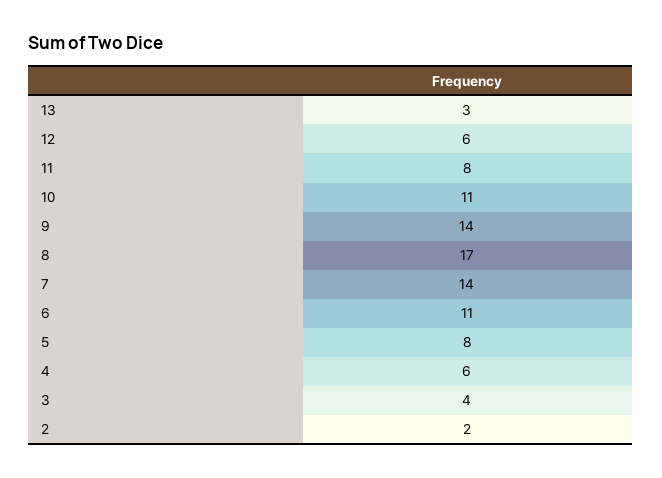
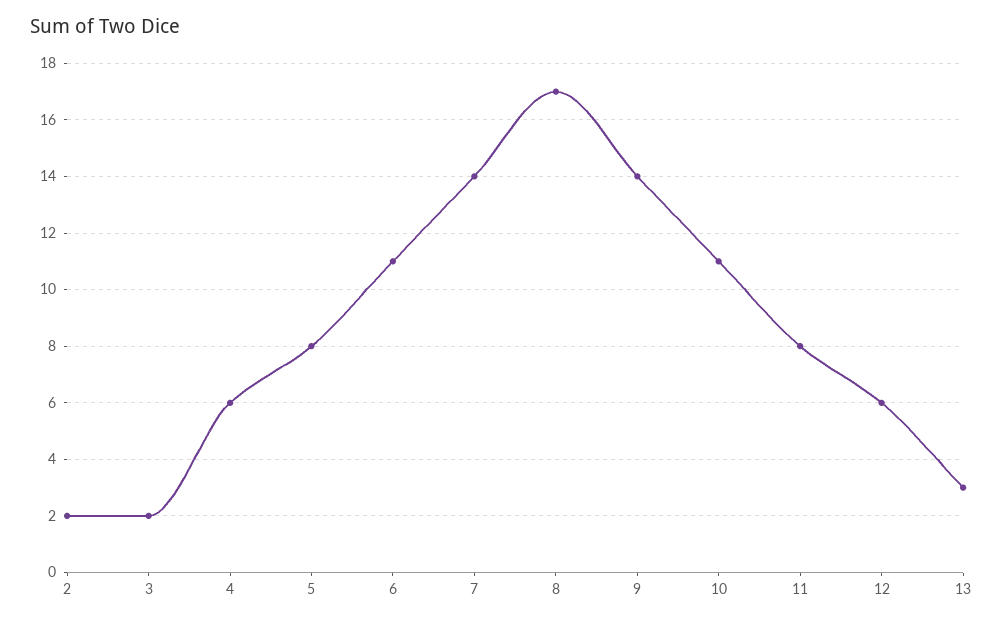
  {
    "13": 3,
    "12": 6,
    "11": 8,
    "10": 11,
    "9": 14,
    "8": 17,
    "7": 14,
    "6": 11,
    "5": 8,
    "4": 6,
-   "3": 4,
+   "3": 2,
    "2": 2
  }

